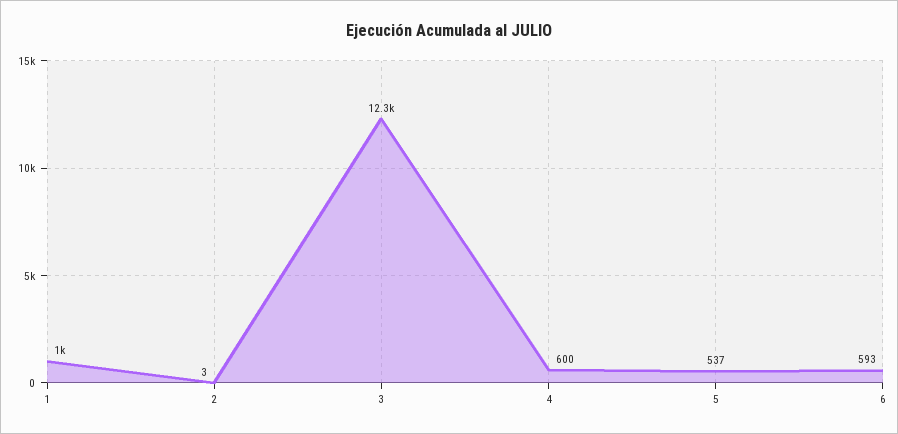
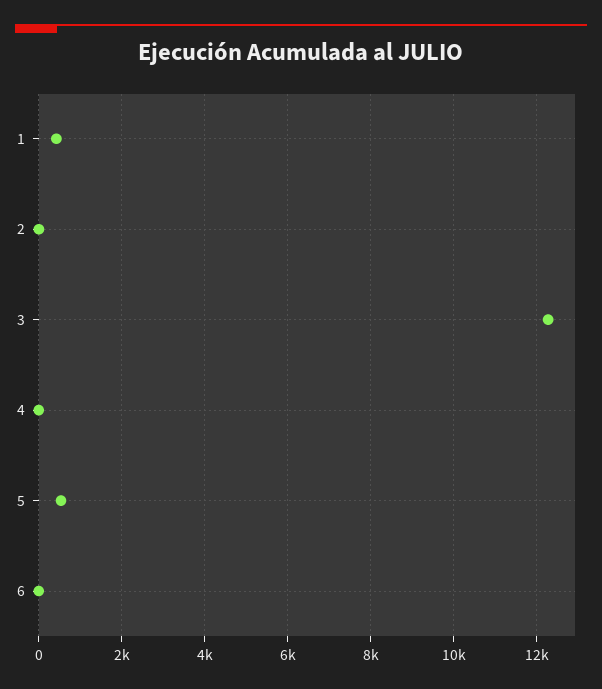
  {
-   "1": 1000,
+   "1": 400,
    "2": 3,
    "3": 12300,
-   "4": 600,
+   "4": 0,
    "5": 537,
-   "6": 593
+   "6": 0
  }

